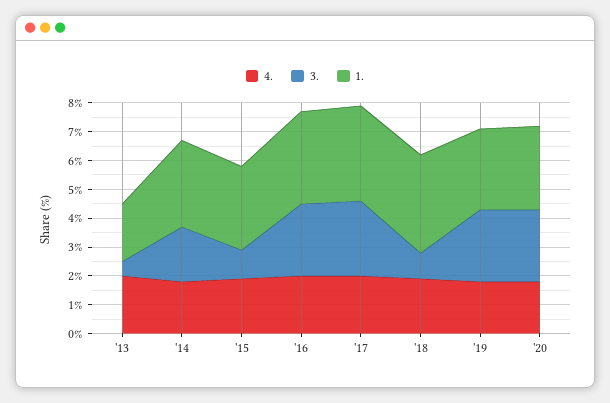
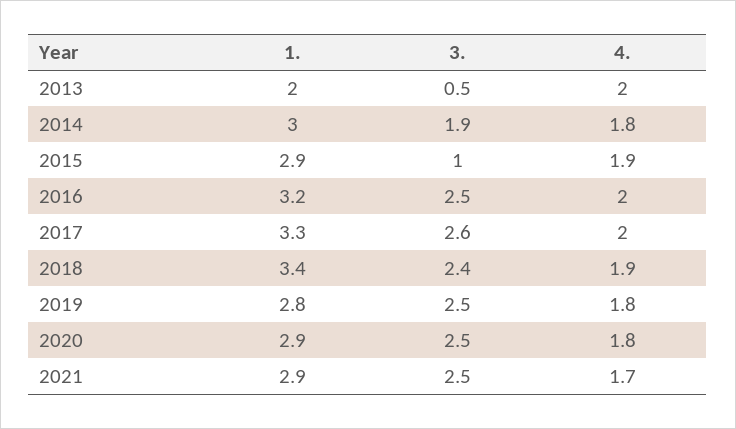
  {
    "4.": {
      "'13": 2,
      "'14": 1.8,
      "'15": 1.9,
      "'16": 2,
      "'17": 2,
      "'18": 1.9,
      "'19": 1.8,
-     "'20": 1.8
+     "'20": 1.8,
+     "2021": 1.7
    },
    "3.": {
      "'13": 0.5,
      "'14": 1.9,
      "'15": 1,
      "'16": 2.5,
      "'17": 2.6,
-     "'18": 1,
+     "'18": 2.4,
      "'19": 2.5,
-     "'20": 2.5
+     "'20": 2.5,
+     "2021": 2.5
    },
    "1.": {
      "'13": 2,
      "'14": 3,
      "'15": 2.9,
      "'16": 3.2,
      "'17": 3.3,
      "'18": 3.4,
      "'19": 2.8,
-     "'20": 2.9
+     "'20": 2.9,
+     "2021": 2.9
    }
  }

